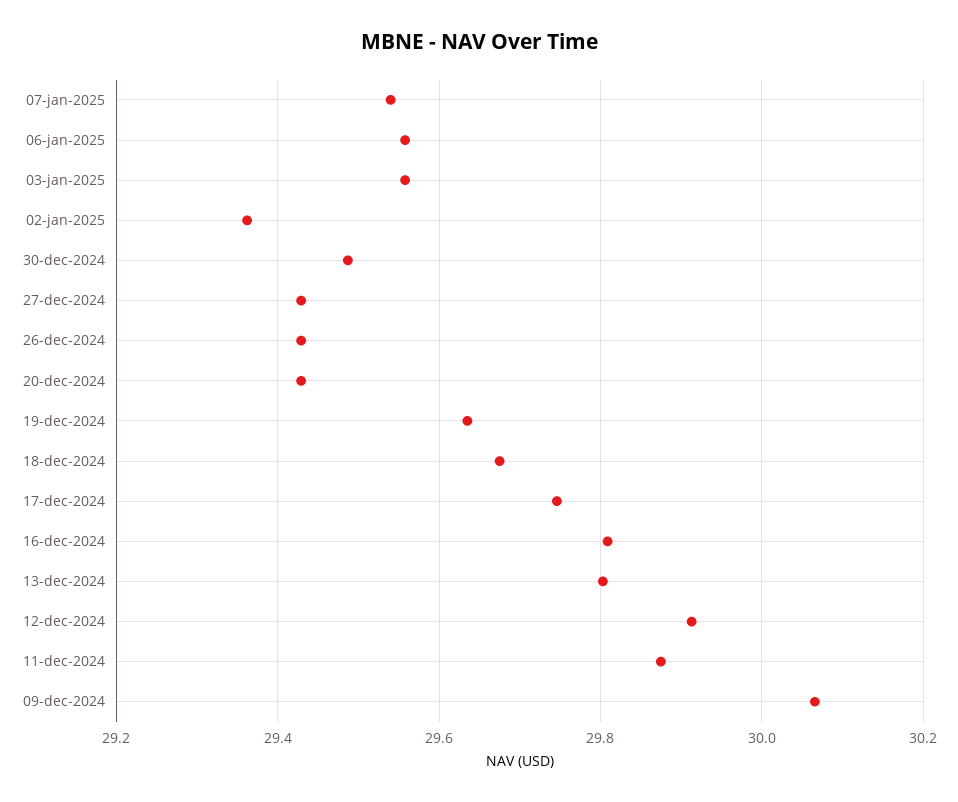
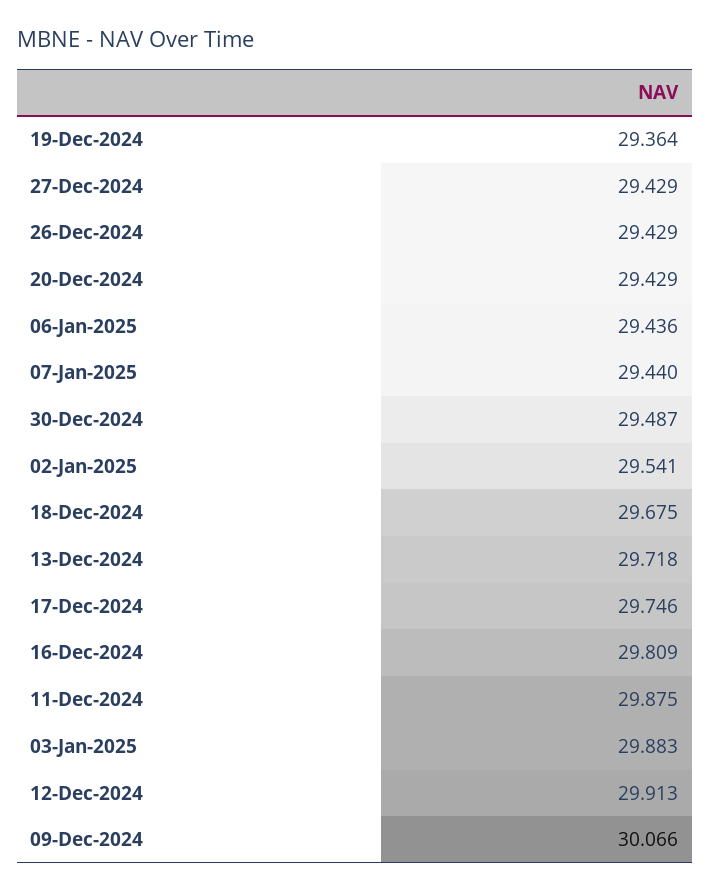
  {
-   "07-jan-2025": 29.54,
+   "07-jan-2025": 29.44,
-   "06-jan-2025": 29.56,
+   "06-jan-2025": 29.436,
-   "03-jan-2025": 29.56,
+   "03-jan-2025": 29.883,
-   "02-jan-2025": 29.36,
+   "02-jan-2025": 29.541,
    "30-dec-2024": 29.487,
    "27-dec-2024": 29.429,
    "26-dec-2024": 29.429,
    "20-dec-2024": 29.429,
-   "19-dec-2024": 29.64,
+   "19-dec-2024": 29.364,
    "18-dec-2024": 29.675,
    "17-dec-2024": 29.746,
    "16-dec-2024": 29.809,
-   "13-dec-2024": 29.8,
+   "13-dec-2024": 29.718,
    "12-dec-2024": 29.913,
    "11-dec-2024": 29.875,
    "09-dec-2024": 30.066
  }

